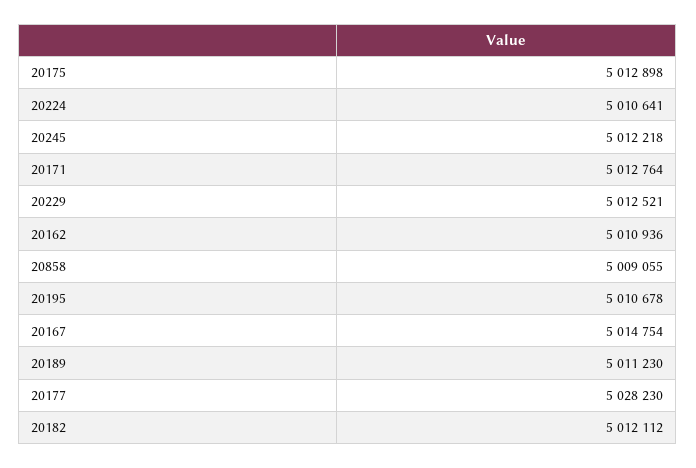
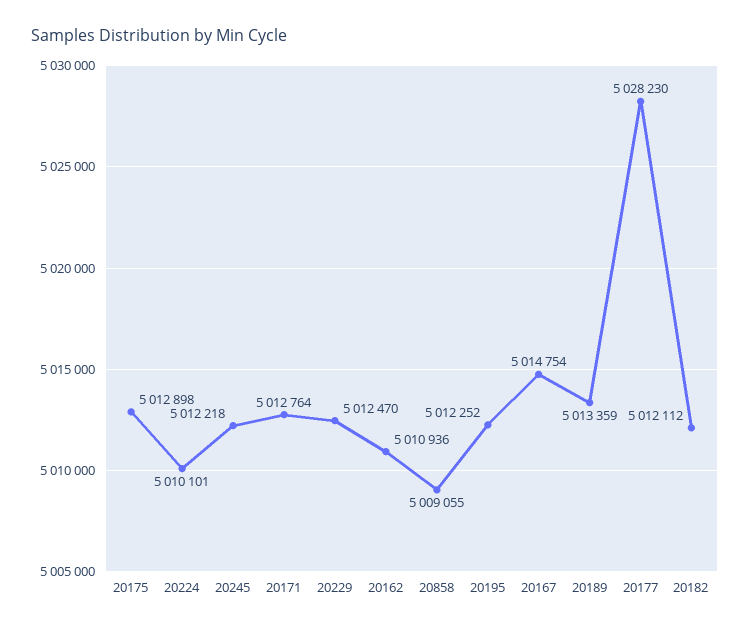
  {
    "20175": 5012898,
-   "20224": 5010641,
+   "20224": 5010101,
    "20245": 5012218,
    "20171": 5012764,
-   "20229": 5012521,
+   "20229": 5012470,
    "20162": 5010936,
    "20858": 5009055,
-   "20195": 5010678,
+   "20195": 5012252,
    "20167": 5014754,
-   "20189": 5011230,
+   "20189": 5013359,
    "20177": 5028230,
    "20182": 5012112
  }

